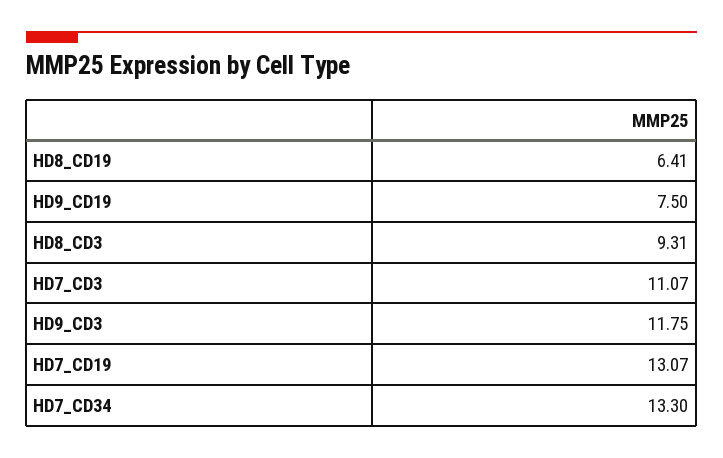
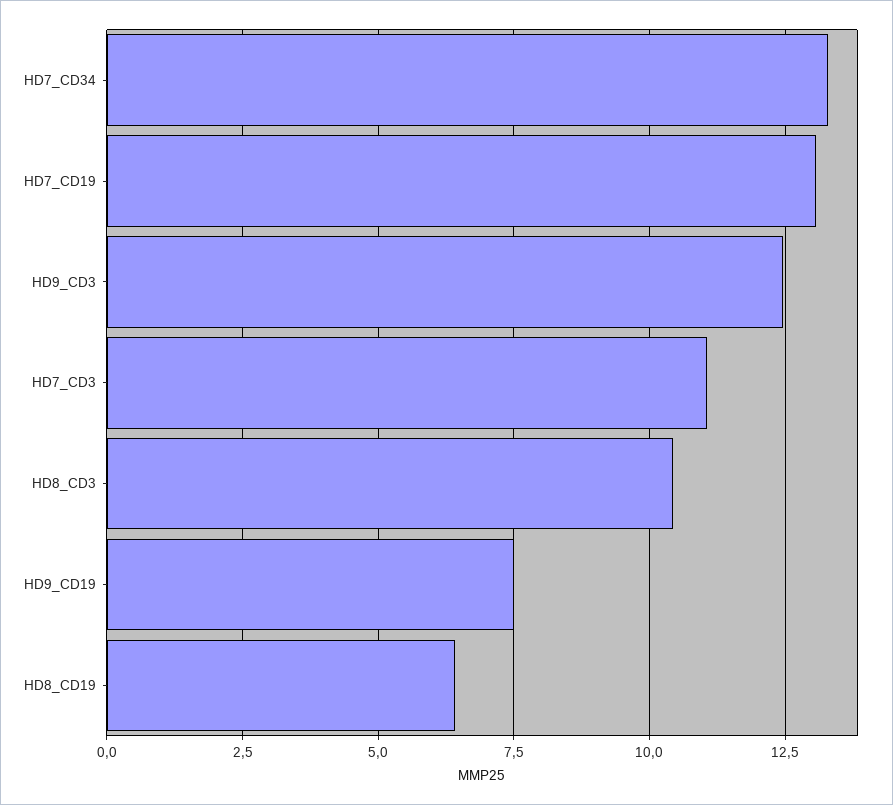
  {
    "HD8_CD19": 6.41,
    "HD9_CD19": 7.5,
-   "HD8_CD3": 9.31,
+   "HD8_CD3": 10.5,
    "HD7_CD3": 11.07,
-   "HD9_CD3": 11.75,
+   "HD9_CD3": 12.5,
    "HD7_CD19": 13.07,
    "HD7_CD34": 13.3
  }

